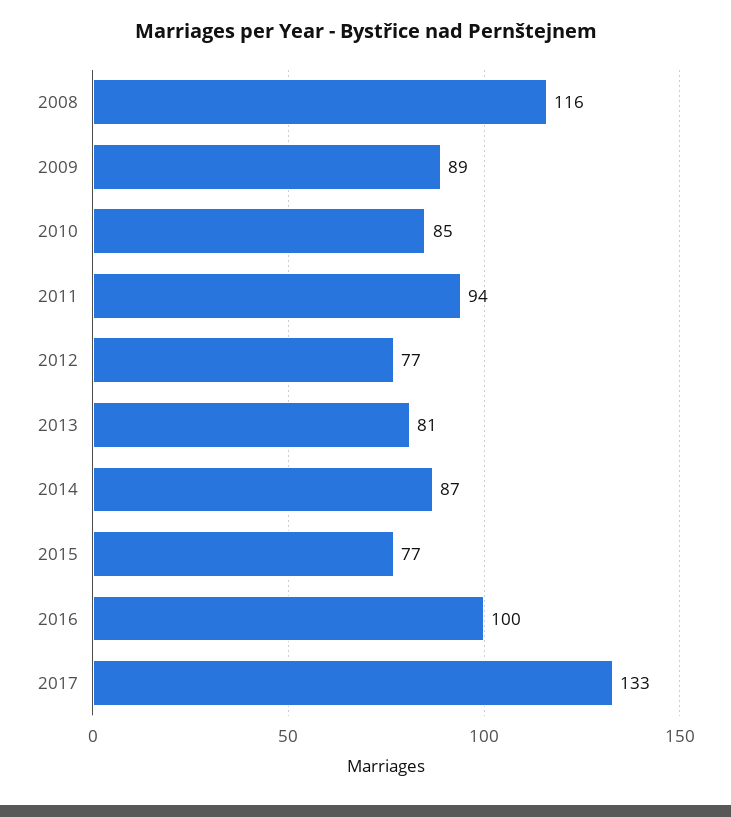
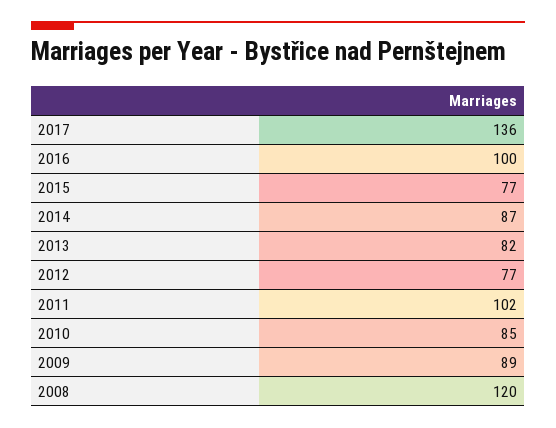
  {
-   "2008": 116,
+   "2008": 120,
    "2009": 89,
    "2010": 85,
-   "2011": 94,
+   "2011": 102,
    "2012": 77,
-   "2013": 81,
+   "2013": 82,
    "2014": 87,
    "2015": 77,
    "2016": 100,
-   "2017": 133
+   "2017": 136
  }

